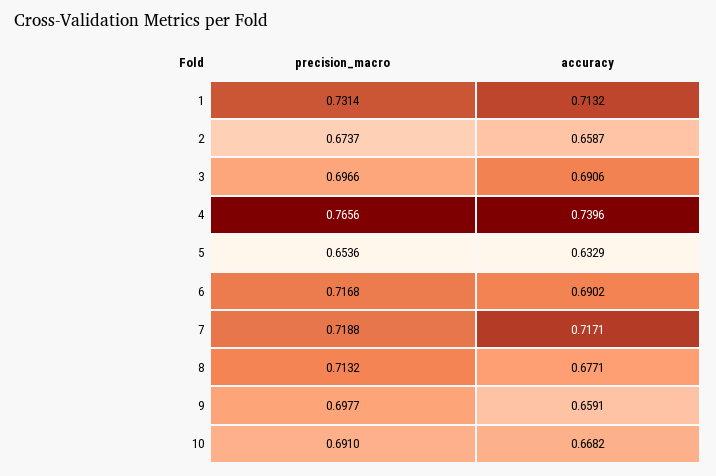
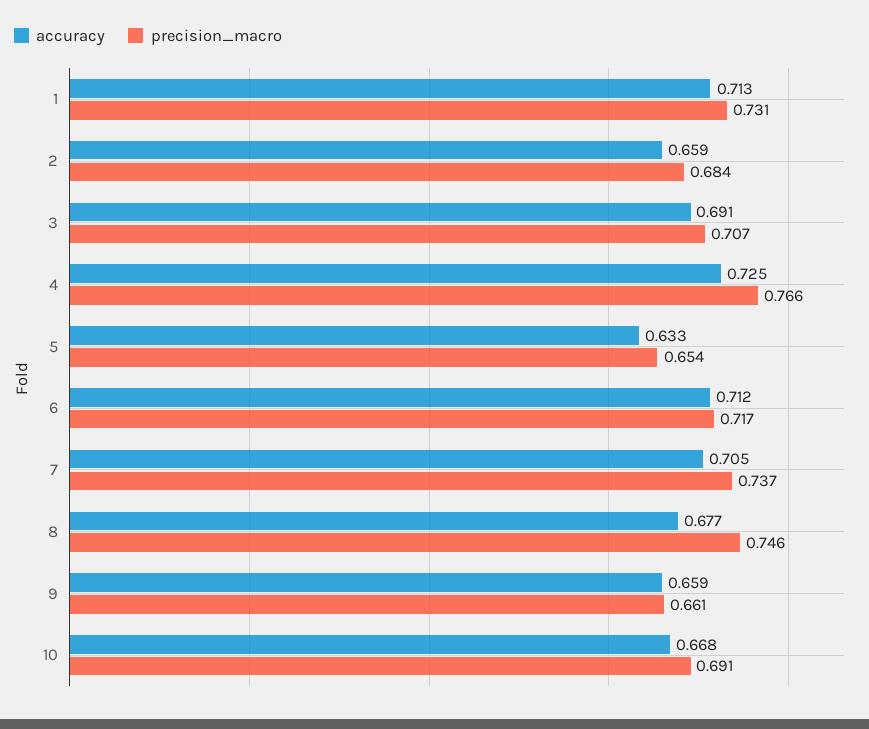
  {
    "precision_macro": {
      "1": 0.7314,
-     "2": 0.6737,
+     "2": 0.684,
-     "3": 0.6966,
+     "3": 0.707,
      "4": 0.7656,
      "5": 0.6536,
      "6": 0.7168,
-     "7": 0.7188,
+     "7": 0.737,
-     "8": 0.7132,
+     "8": 0.746,
-     "9": 0.6977,
+     "9": 0.661,
      "10": 0.691
    },
    "accuracy": {
      "1": 0.7132,
      "2": 0.6587,
      "3": 0.6906,
-     "4": 0.7396,
+     "4": 0.725,
      "5": 0.6329,
-     "6": 0.6902,
+     "6": 0.712,
-     "7": 0.7171,
+     "7": 0.705,
      "8": 0.6771,
      "9": 0.6591,
      "10": 0.6682
    }
  }

